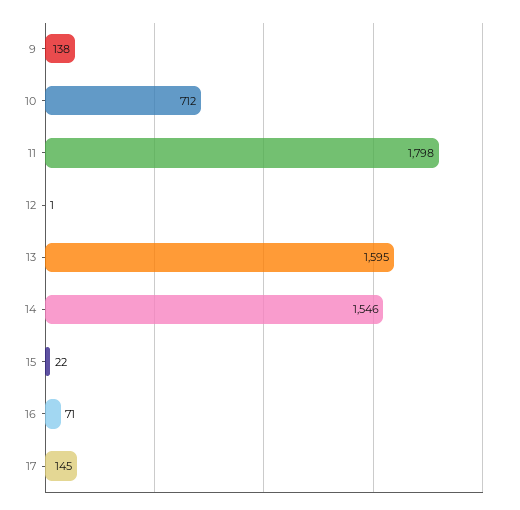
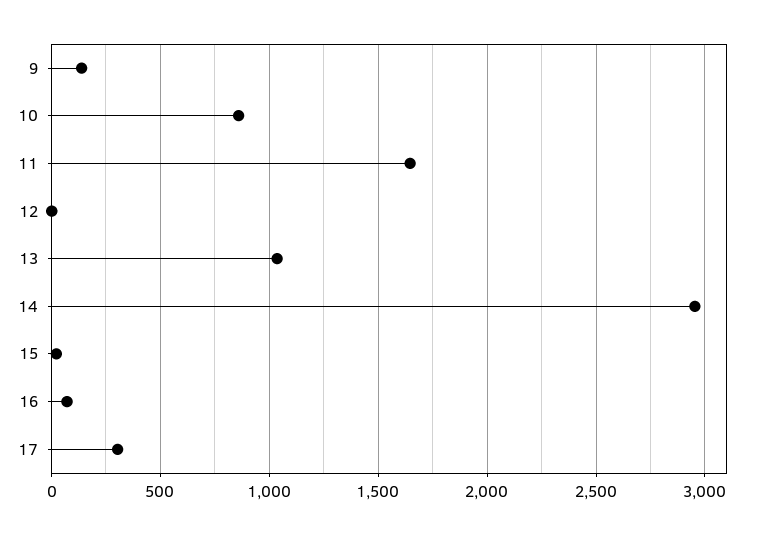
  {
    "9": 138,
-   "10": 712,
+   "10": 850,
-   "11": 1798,
+   "11": 1650,
    "12": 1,
-   "13": 1595,
+   "13": 1050,
-   "14": 1546,
+   "14": 2950,
    "15": 22,
    "16": 71,
-   "17": 145
+   "17": 300
  }

